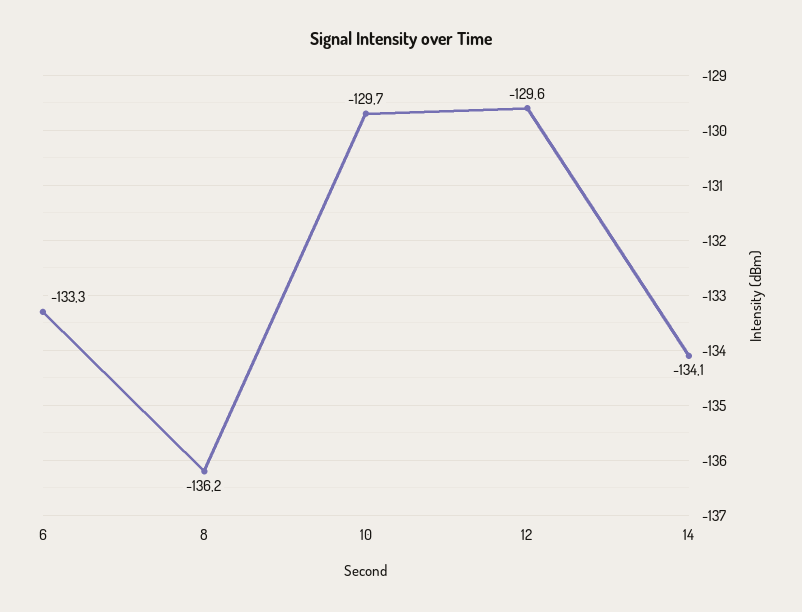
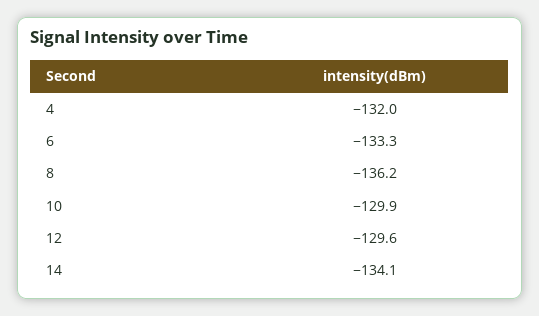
  {
    "6": -133.3,
    "8": -136.2,
-   "10": -129.7,
+   "10": -129.9,
    "12": -129.6,
-   "14": -134.1
+   "14": -134.1,
+   "4": -132
  }

